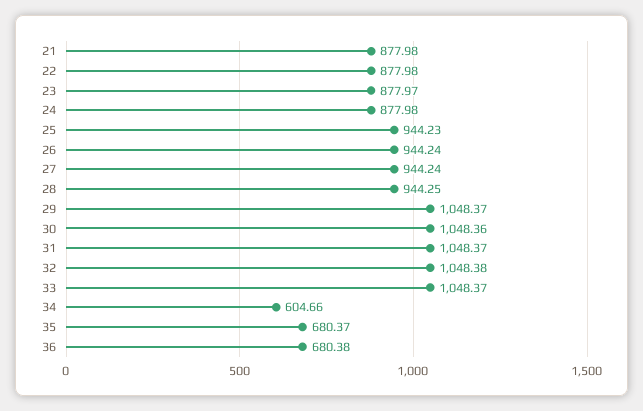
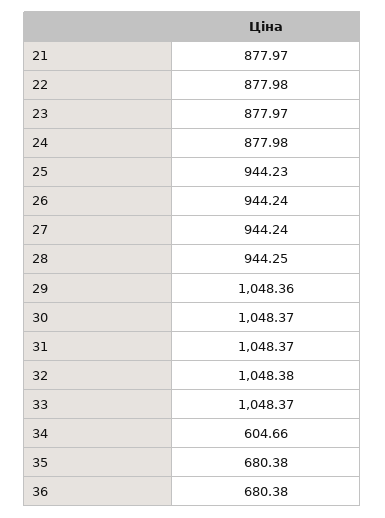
  {
-   "21": 877.98,
+   "21": 877.97,
    "22": 877.98,
    "23": 877.97,
    "24": 877.98,
    "25": 944.23,
    "26": 944.24,
    "27": 944.24,
    "28": 944.25,
-   "29": 1048.37,
+   "29": 1048.36,
-   "30": 1048.36,
+   "30": 1048.37,
    "31": 1048.37,
    "32": 1048.38,
    "33": 1048.37,
    "34": 604.66,
-   "35": 680.37,
+   "35": 680.38,
    "36": 680.38
  }

